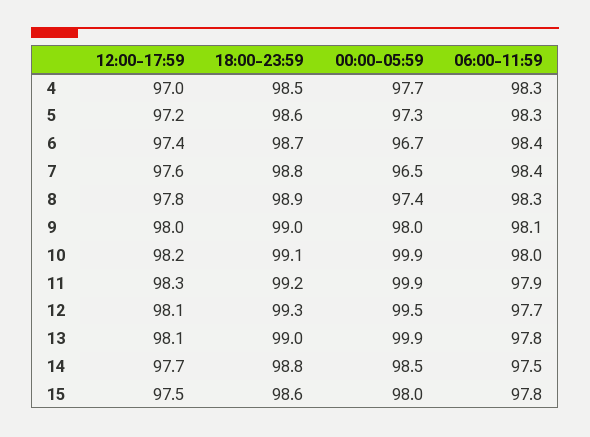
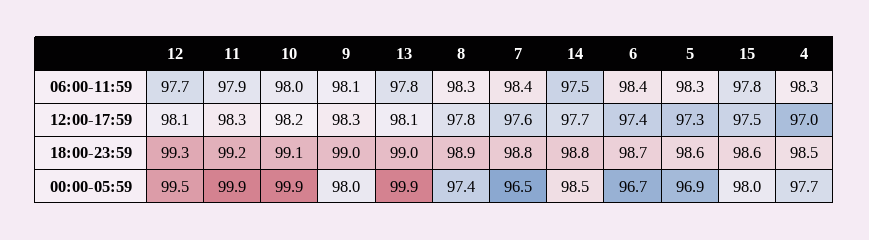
  {
    "12:00-17:59": {
      "4": 97,
-     "5": 97.2,
+     "5": 97.3,
      "6": 97.4,
      "7": 97.6,
      "8": 97.8,
-     "9": 98,
+     "9": 98.3,
      "10": 98.2,
      "11": 98.3,
      "12": 98.1,
      "13": 98.1,
      "14": 97.7,
      "15": 97.5
    },
    "18:00-23:59": {
      "4": 98.5,
      "5": 98.6,
      "6": 98.7,
      "7": 98.8,
      "8": 98.9,
      "9": 99,
      "10": 99.1,
      "11": 99.2,
      "12": 99.3,
      "13": 99,
      "14": 98.8,
      "15": 98.6
    },
    "00:00-05:59": {
      "4": 97.7,
-     "5": 97.3,
+     "5": 96.9,
      "6": 96.7,
      "7": 96.5,
      "8": 97.4,
      "9": 98,
      "10": 99.9,
      "11": 99.9,
      "12": 99.5,
      "13": 99.9,
      "14": 98.5,
      "15": 98
    },
    "06:00-11:59": {
      "4": 98.3,
      "5": 98.3,
      "6": 98.4,
      "7": 98.4,
      "8": 98.3,
      "9": 98.1,
      "10": 98,
      "11": 97.9,
      "12": 97.7,
      "13": 97.8,
      "14": 97.5,
      "15": 97.8
    }
  }

